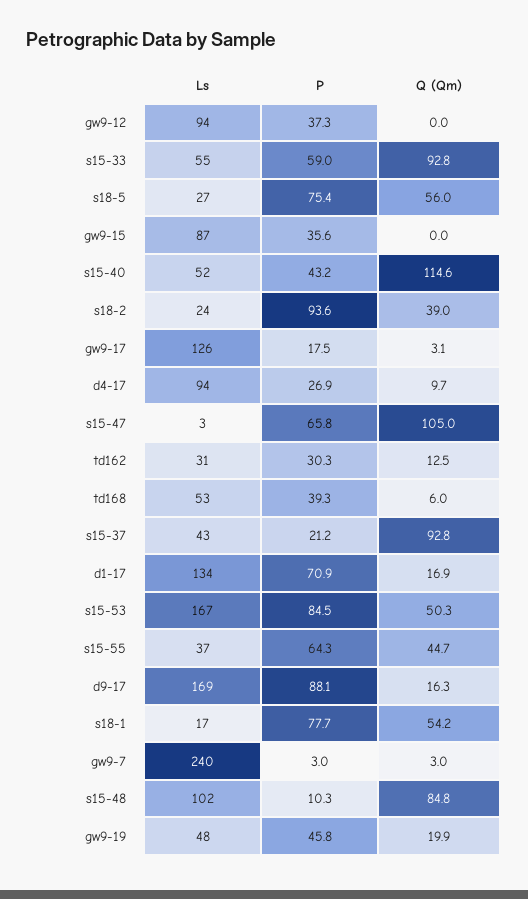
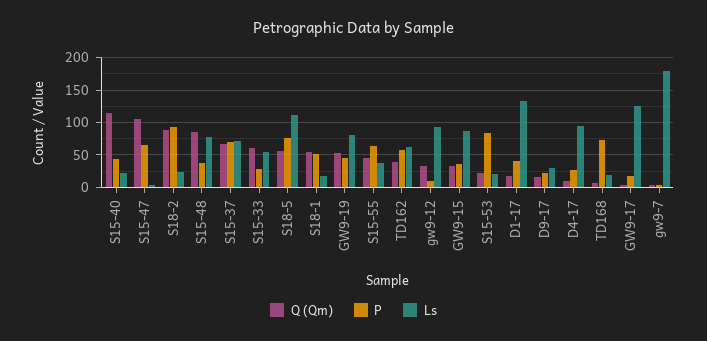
  {
    "Ls": {
      "gw9-12": 94,
      "s15-33": 55,
-     "s18-5": 27,
+     "s18-5": 110,
      "gw9-15": 87,
-     "s15-40": 52,
+     "s15-40": 20,
      "s18-2": 24,
      "gw9-17": 126,
      "d4-17": 94,
      "s15-47": 3,
-     "td162": 31,
+     "td162": 60,
-     "td168": 53,
+     "td168": 20,
-     "s15-37": 43,
+     "s15-37": 70,
      "d1-17": 134,
-     "s15-53": 167,
+     "s15-53": 20,
      "s15-55": 37,
-     "d9-17": 169,
+     "d9-17": 30,
      "s18-1": 17,
-     "gw9-7": 240,
+     "gw9-7": 180,
-     "s15-48": 102,
+     "s15-48": 80,
-     "gw9-19": 48
+     "gw9-19": 80
    },
    "P": {
-     "gw9-12": 37.3,
+     "gw9-12": 10,
-     "s15-33": 59,
+     "s15-33": 30,
      "s18-5": 75.4,
      "gw9-15": 35.6,
      "s15-40": 43.2,
      "s18-2": 93.6,
      "gw9-17": 17.5,
      "d4-17": 26.9,
      "s15-47": 65.8,
-     "td162": 30.3,
+     "td162": 60,
-     "td168": 39.3,
+     "td168": 70,
-     "s15-37": 21.2,
+     "s15-37": 70,
-     "d1-17": 70.9,
+     "d1-17": 40,
      "s15-53": 84.5,
      "s15-55": 64.3,
-     "d9-17": 88.1,
+     "d9-17": 20,
-     "s18-1": 77.7,
+     "s18-1": 50,
      "gw9-7": 3,
-     "s15-48": 10.3,
+     "s15-48": 40,
      "gw9-19": 45.8
    },
    "Q (Qm)": {
-     "gw9-12": 0,
+     "gw9-12": 30,
-     "s15-33": 92.8,
+     "s15-33": 60,
      "s18-5": 56,
-     "gw9-15": 0,
+     "gw9-15": 30,
      "s15-40": 114.6,
-     "s18-2": 39,
+     "s18-2": 90,
      "gw9-17": 3.1,
      "d4-17": 9.7,
      "s15-47": 105,
-     "td162": 12.5,
+     "td162": 40,
      "td168": 6,
-     "s15-37": 92.8,
+     "s15-37": 70,
      "d1-17": 16.9,
-     "s15-53": 50.3,
+     "s15-53": 20,
      "s15-55": 44.7,
      "d9-17": 16.3,
      "s18-1": 54.2,
      "gw9-7": 3,
      "s15-48": 84.8,
-     "gw9-19": 19.9
+     "gw9-19": 50
    }
  }

